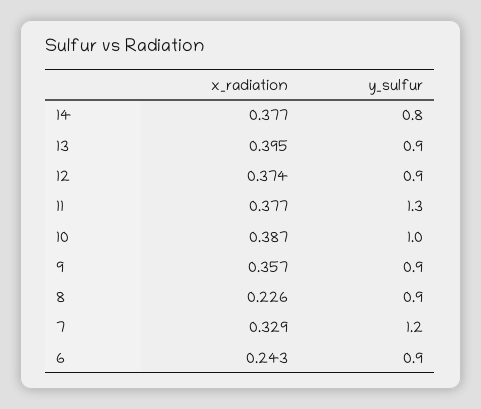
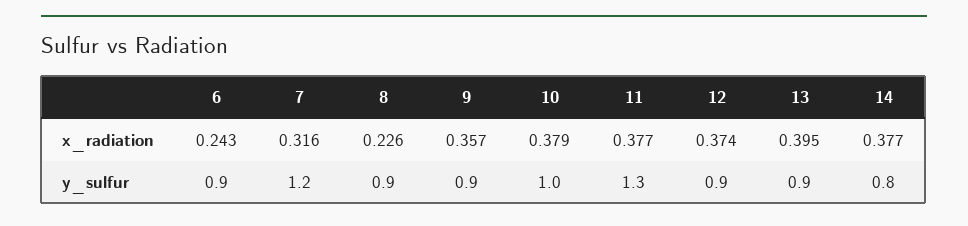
  {
    "x_radiation": {
      "14": 0.377,
      "13": 0.395,
      "12": 0.374,
      "11": 0.377,
-     "10": 0.387,
+     "10": 0.379,
      "9": 0.357,
      "8": 0.226,
-     "7": 0.329,
+     "7": 0.316,
      "6": 0.243
    },
    "y_sulfur": {
      "14": 0.8,
      "13": 0.9,
      "12": 0.9,
      "11": 1.3,
      "10": 1,
      "9": 0.9,
      "8": 0.9,
      "7": 1.2,
      "6": 0.9
    }
  }

